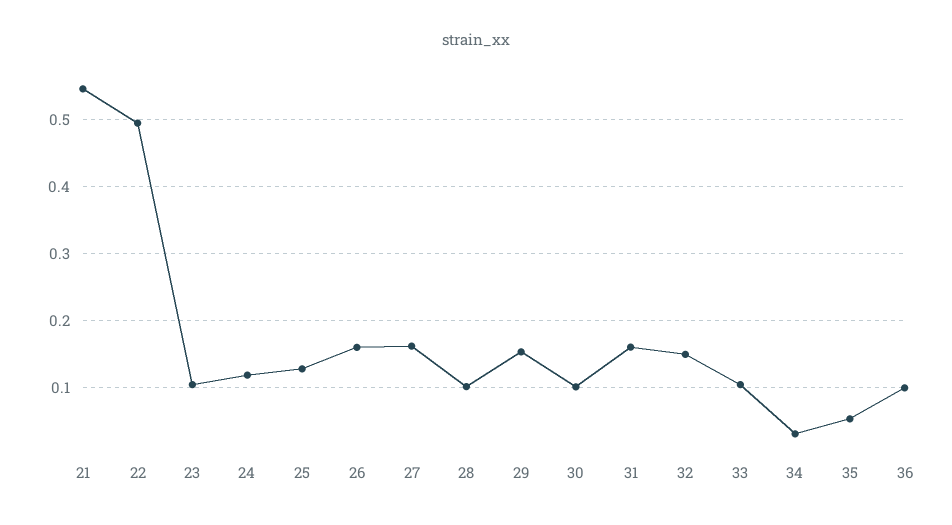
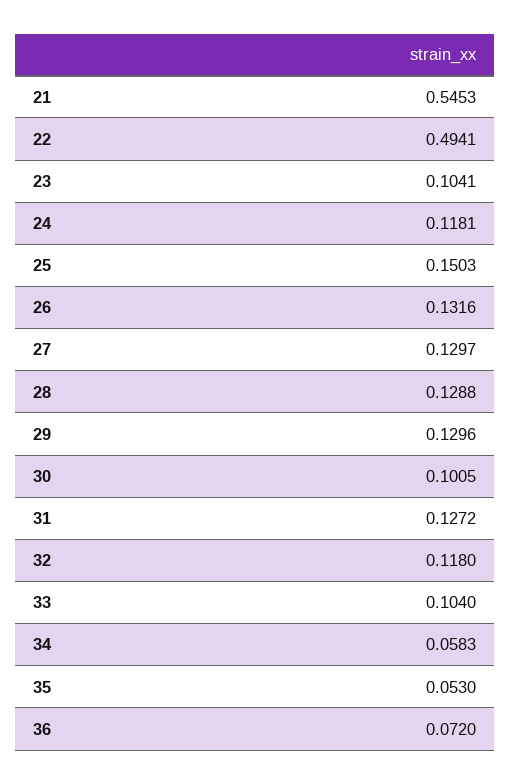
  {
    "21": 0.5453,
    "22": 0.4941,
    "23": 0.1041,
    "24": 0.1181,
-   "25": 0.13,
+   "25": 0.1503,
-   "26": 0.16,
+   "26": 0.1316,
-   "27": 0.16,
+   "27": 0.1297,
-   "28": 0.1,
+   "28": 0.1288,
-   "29": 0.15,
+   "29": 0.1296,
    "30": 0.1005,
-   "31": 0.16,
+   "31": 0.1272,
-   "32": 0.15,
+   "32": 0.118,
    "33": 0.104,
-   "34": 0.03,
+   "34": 0.0583,
    "35": 0.053,
-   "36": 0.1
+   "36": 0.072
  }

